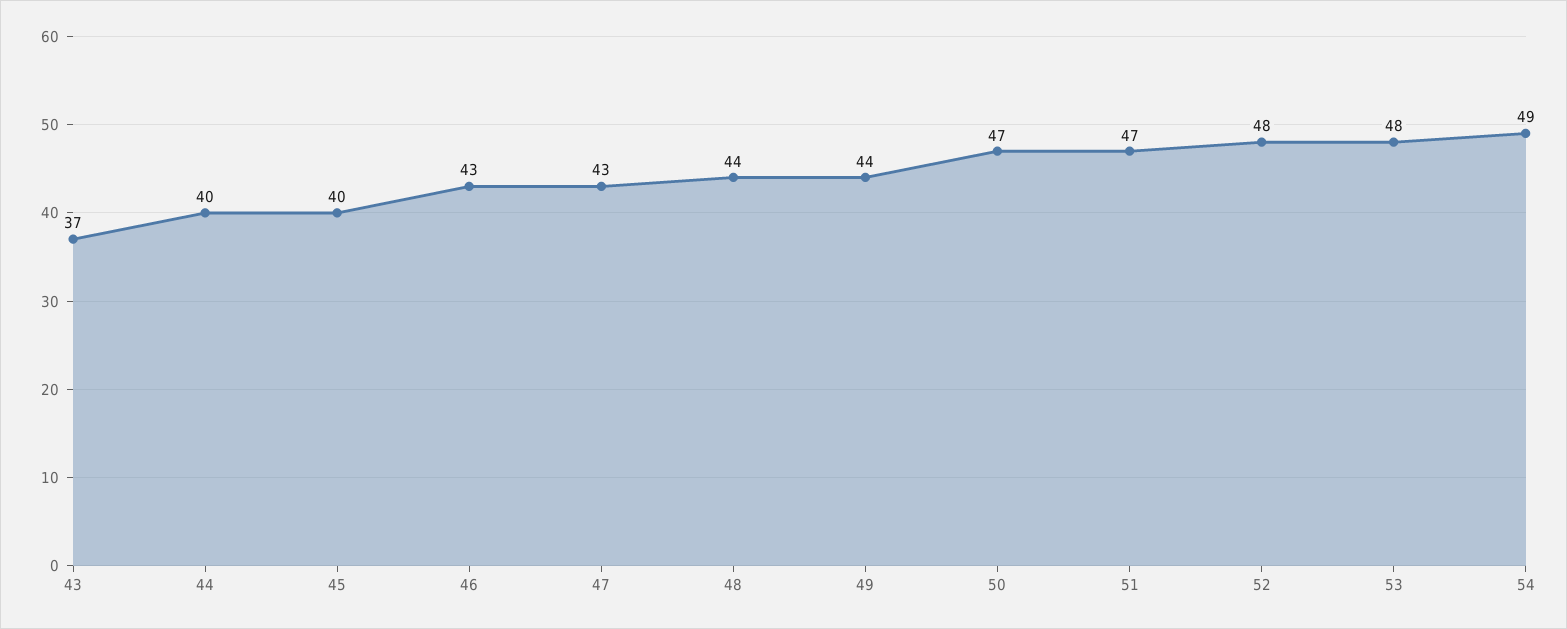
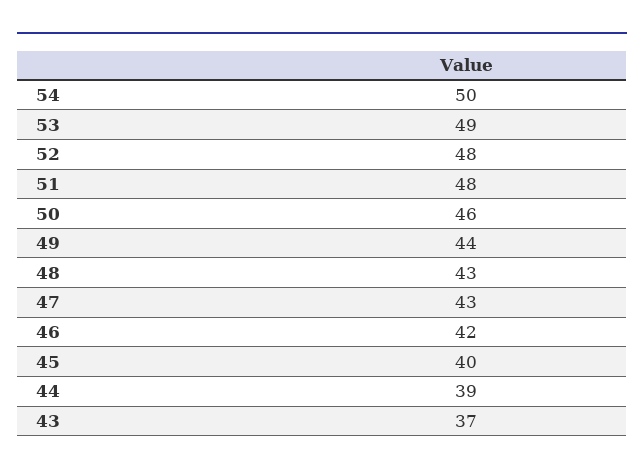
  {
    "43": 37,
-   "44": 40,
+   "44": 39,
    "45": 40,
-   "46": 43,
+   "46": 42,
    "47": 43,
-   "48": 44,
+   "48": 43,
    "49": 44,
-   "50": 47,
+   "50": 46,
-   "51": 47,
+   "51": 48,
    "52": 48,
-   "53": 48,
+   "53": 49,
-   "54": 49
+   "54": 50
  }

